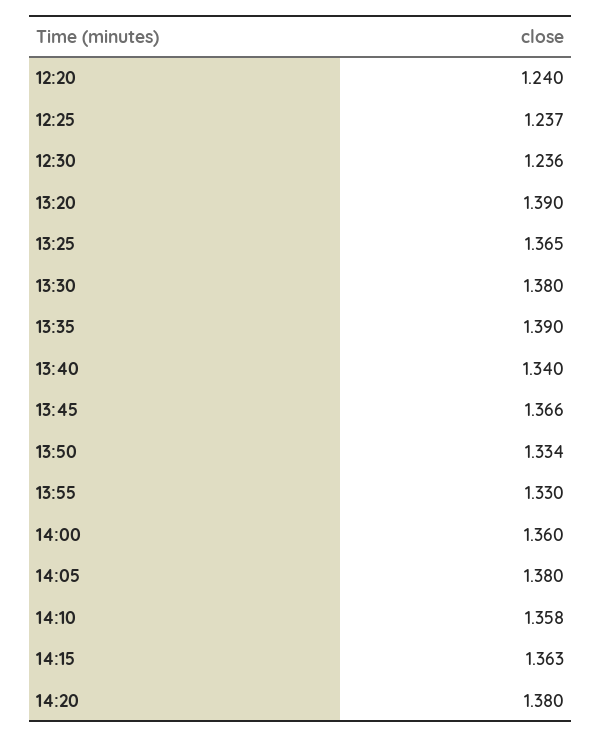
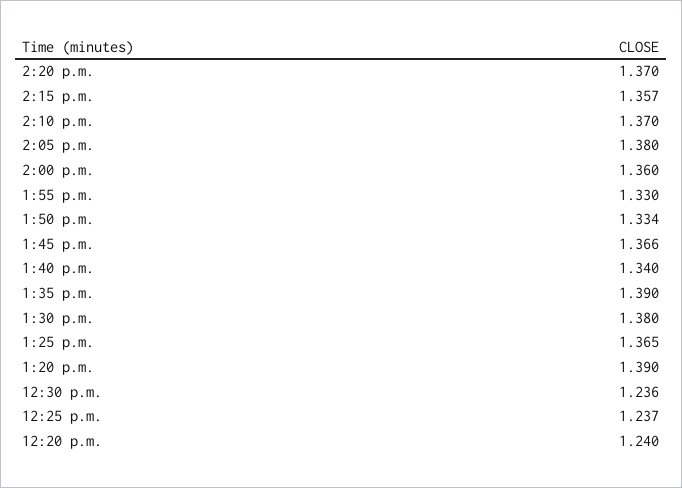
  {
    "12:20": 1.24,
    "12:25": 1.237,
    "12:30": 1.236,
    "13:20": 1.39,
    "13:25": 1.365,
    "13:30": 1.38,
    "13:35": 1.39,
    "13:40": 1.34,
    "13:45": 1.366,
    "13:50": 1.334,
    "13:55": 1.33,
    "14:00": 1.36,
    "14:05": 1.38,
-   "14:10": 1.358,
+   "14:10": 1.37,
-   "14:15": 1.363,
+   "14:15": 1.357,
-   "14:20": 1.38
+   "14:20": 1.37
  }

